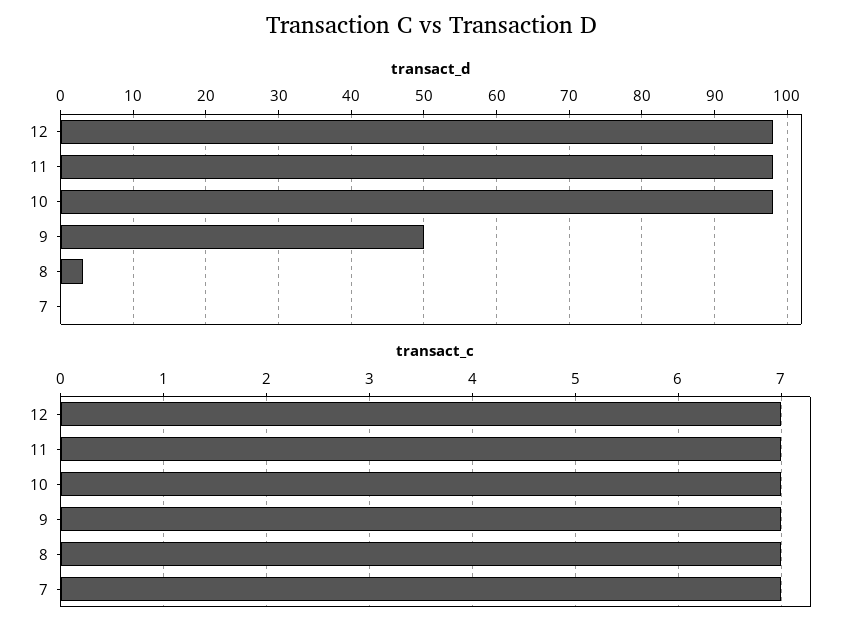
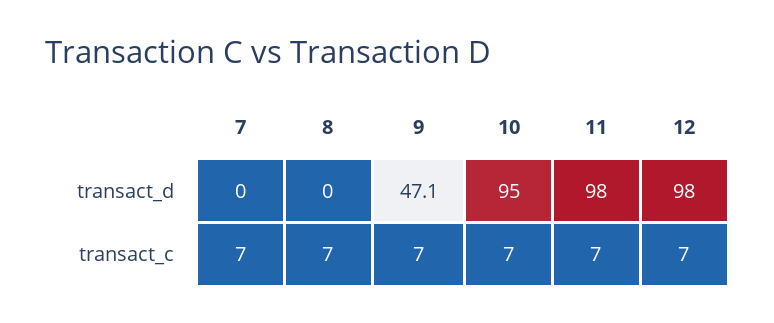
  {
    "transact_d": {
      "12": 98,
      "11": 98,
-     "10": 98,
+     "10": 95,
-     "9": 50,
+     "9": 47.1,
-     "8": 3,
+     "8": 0,
      "7": 0
    },
    "transact_c": {
      "12": 7,
      "11": 7,
      "10": 7,
      "9": 7,
      "8": 7,
      "7": 7
    }
  }

